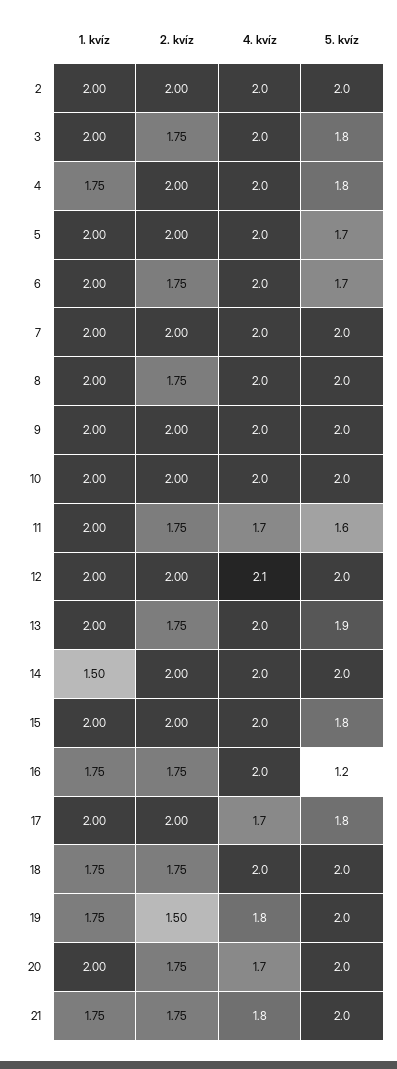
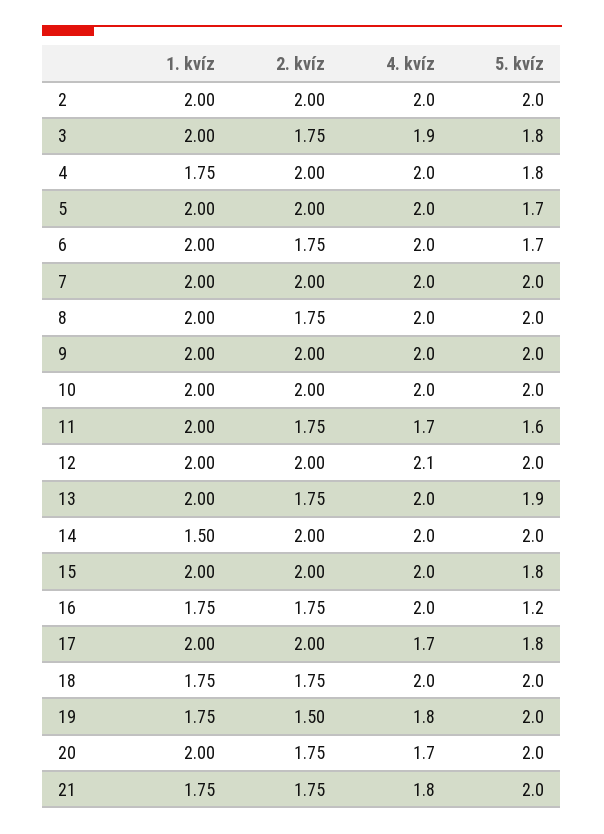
  {
    "1. kvíz": {
      "2": 2,
      "3": 2,
      "4": 1.75,
      "5": 2,
      "6": 2,
      "7": 2,
      "8": 2,
      "9": 2,
      "10": 2,
      "11": 2,
      "12": 2,
      "13": 2,
      "14": 1.5,
      "15": 2,
      "16": 1.75,
      "17": 2,
      "18": 1.75,
      "19": 1.75,
      "20": 2,
      "21": 1.75
    },
    "2. kvíz": {
      "2": 2,
      "3": 1.75,
      "4": 2,
      "5": 2,
      "6": 1.75,
      "7": 2,
      "8": 1.75,
      "9": 2,
      "10": 2,
      "11": 1.75,
      "12": 2,
      "13": 1.75,
      "14": 2,
      "15": 2,
      "16": 1.75,
      "17": 2,
      "18": 1.75,
      "19": 1.5,
      "20": 1.75,
      "21": 1.75
    },
    "4. kvíz": {
      "2": 2,
-     "3": 2,
+     "3": 1.9,
      "4": 2,
      "5": 2,
      "6": 2,
      "7": 2,
      "8": 2,
      "9": 2,
      "10": 2,
      "11": 1.7,
      "12": 2.1,
      "13": 2,
      "14": 2,
      "15": 2,
      "16": 2,
      "17": 1.7,
      "18": 2,
      "19": 1.8,
      "20": 1.7,
      "21": 1.8
    },
    "5. kvíz": {
      "2": 2,
      "3": 1.8,
      "4": 1.8,
      "5": 1.7,
      "6": 1.7,
      "7": 2,
      "8": 2,
      "9": 2,
      "10": 2,
      "11": 1.6,
      "12": 2,
      "13": 1.9,
      "14": 2,
      "15": 1.8,
      "16": 1.2,
      "17": 1.8,
      "18": 2,
      "19": 2,
      "20": 2,
      "21": 2
    }
  }

